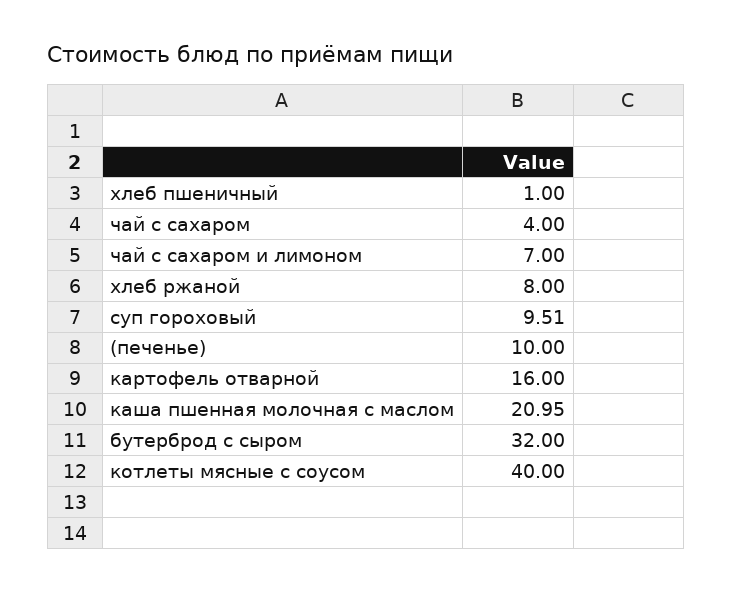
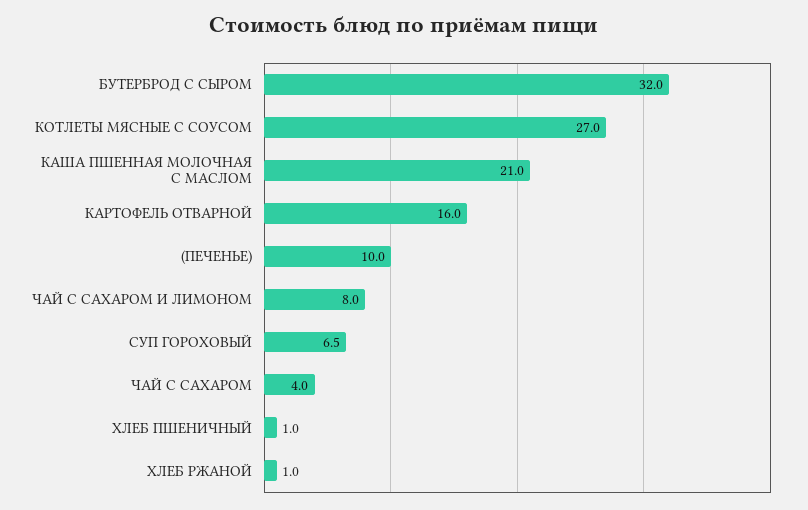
  {
    "хлеб пшеничный": 1,
    "чай с сахаром": 4,
-   "чай с сахаром и лимоном": 7,
+   "чай с сахаром и лимоном": 8,
-   "хлеб ржаной": 8,
+   "хлеб ржаной": 1,
-   "суп гороховый": 9.51,
+   "суп гороховый": 6.5,
    "(печенье)": 10,
    "картофель отварной": 16,
    "каша пшенная молочная с маслом": 20.95,
    "бутерброд с сыром": 32,
-   "котлеты мясные с соусом": 40
+   "котлеты мясные с соусом": 27
  }

